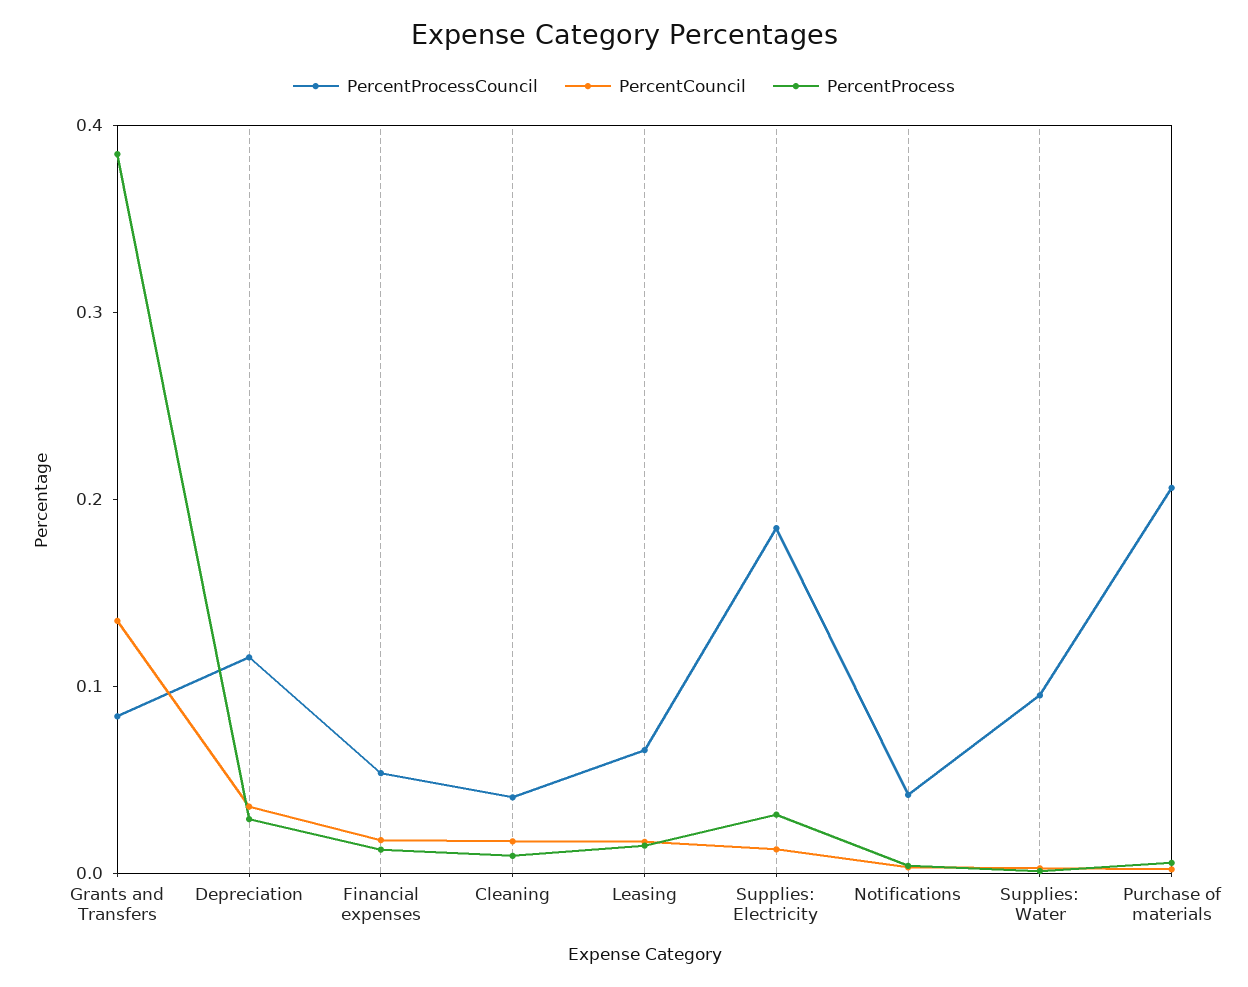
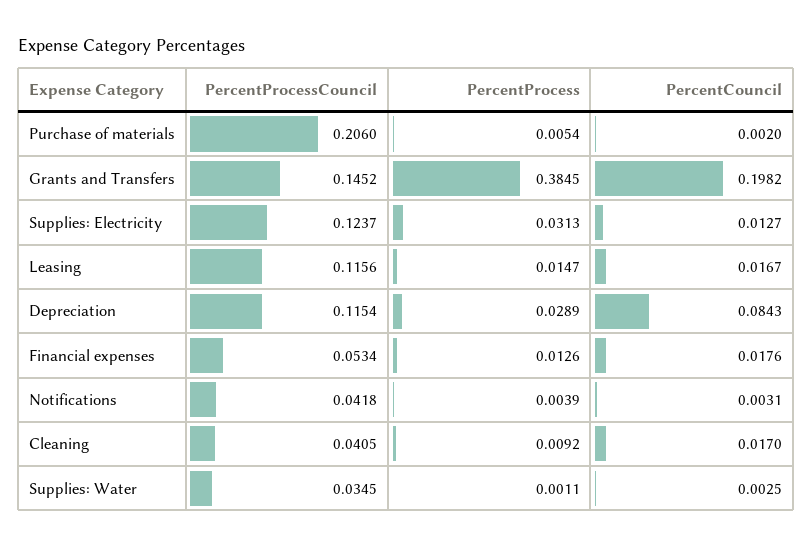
  {
    "PercentProcessCouncil": {
-     "Grants and Transfers": 0.08,
+     "Grants and Transfers": 0.1452,
      "Depreciation": 0.1154,
      "Financial expenses": 0.0534,
      "Cleaning": 0.0405,
-     "Leasing": 0.06,
+     "Leasing": 0.1156,
-     "Supplies: Electricity": 0.18,
+     "Supplies: Electricity": 0.1237,
      "Notifications": 0.0418,
-     "Supplies: Water": 0.1,
+     "Supplies: Water": 0.0345,
      "Purchase of materials": 0.206
    },
    "PercentCouncil": {
-     "Grants and Transfers": 0.14,
+     "Grants and Transfers": 0.1982,
-     "Depreciation": 0.04,
+     "Depreciation": 0.0843,
      "Financial expenses": 0.0176,
      "Cleaning": 0.017,
      "Leasing": 0.0167,
      "Supplies: Electricity": 0.0127,
      "Notifications": 0.0031,
      "Supplies: Water": 0.0025,
      "Purchase of materials": 0.002
    },
    "PercentProcess": {
      "Grants and Transfers": 0.3845,
      "Depreciation": 0.0289,
      "Financial expenses": 0.0126,
      "Cleaning": 0.0092,
      "Leasing": 0.0147,
      "Supplies: Electricity": 0.0313,
      "Notifications": 0.0039,
      "Supplies: Water": 0.0011,
      "Purchase of materials": 0.0054
    }
  }

